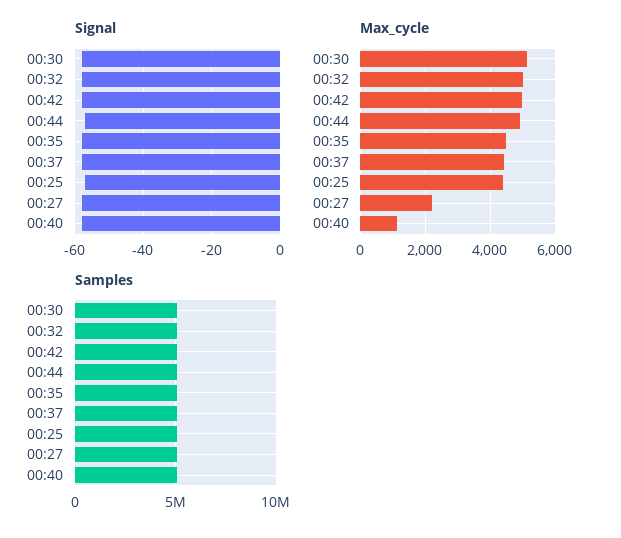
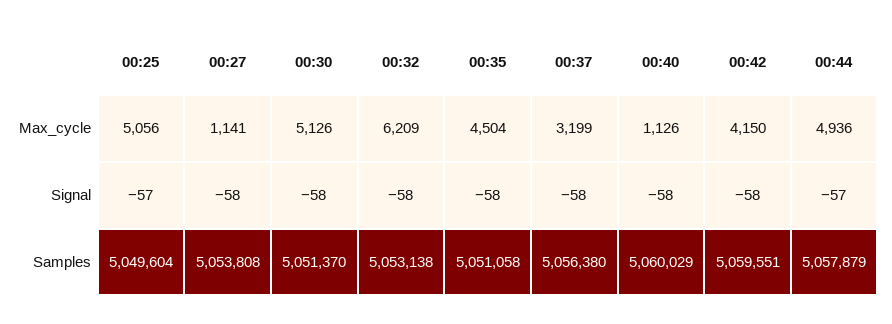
  {
    "Signal": {
      "00:30": -58,
      "00:32": -58,
      "00:42": -58,
      "00:44": -57,
      "00:35": -58,
      "00:37": -58,
      "00:25": -57,
      "00:27": -58,
      "00:40": -58
    },
    "Max_cycle": {
      "00:30": 5126,
-     "00:32": 5000,
+     "00:32": 6209,
-     "00:42": 5000,
+     "00:42": 4150,
      "00:44": 4936,
      "00:35": 4504,
-     "00:37": 4400,
+     "00:37": 3199,
-     "00:25": 4400,
+     "00:25": 5056,
-     "00:27": 2200,
+     "00:27": 1141,
      "00:40": 1126
    },
    "Samples": {
      "00:30": 5051370,
      "00:32": 5053138,
      "00:42": 5059551,
      "00:44": 5057879,
      "00:35": 5051058,
      "00:37": 5056380,
      "00:25": 5049604,
      "00:27": 5053808,
      "00:40": 5060029
    }
  }

